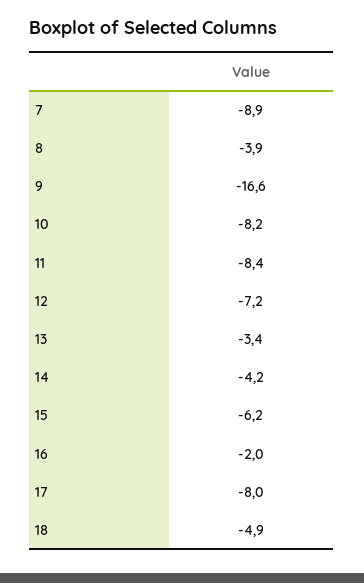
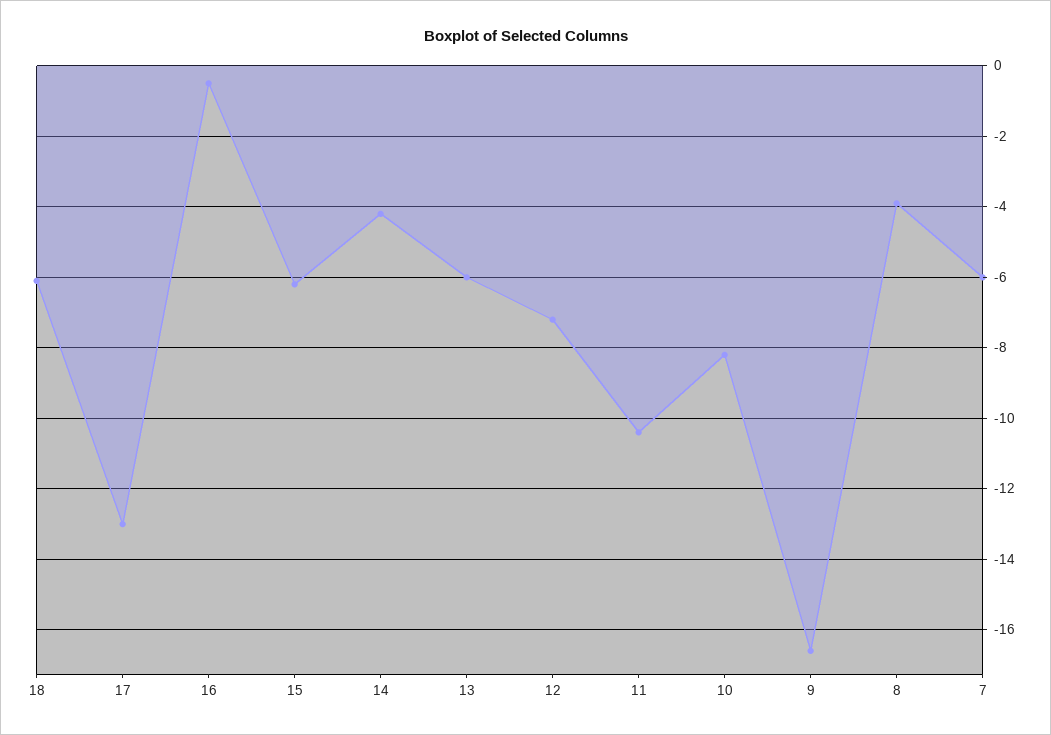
  {
-   "7": -8.9,
+   "7": -6,
    "8": -3.9,
    "9": -16.6,
    "10": -8.2,
-   "11": -8.4,
+   "11": -10.5,
    "12": -7.2,
-   "13": -3.4,
+   "13": -6,
    "14": -4.2,
    "15": -6.2,
-   "16": -2,
+   "16": -0.5,
-   "17": -8,
+   "17": -13,
-   "18": -4.9
+   "18": -6
  }

